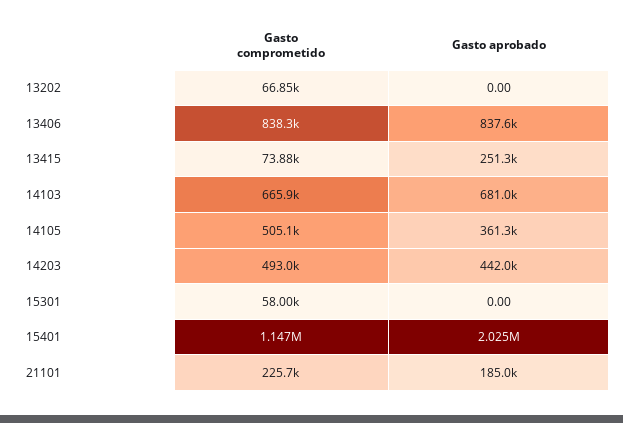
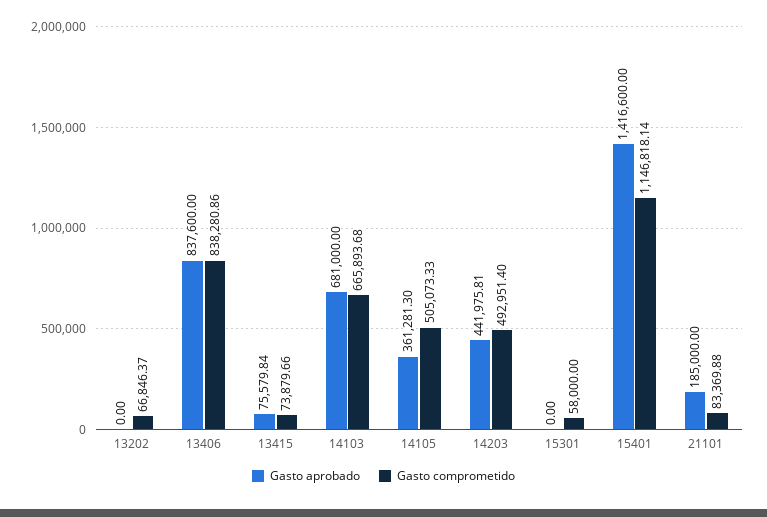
  {
    "Gasto comprometido": {
      "13202": 66846.37,
      "13406": 838280.86,
      "13415": 73879.66,
      "14103": 665893.68,
      "14105": 505073.33,
      "14203": 492951.4,
      "15301": 58000,
      "15401": 1146818.14,
-     "21101": 225700
+     "21101": 83369.88
    },
    "Gasto aprobado": {
      "13202": 0,
      "13406": 837600,
-     "13415": 251300,
+     "13415": 75579.84,
      "14103": 681000,
      "14105": 361281.3,
      "14203": 441975.81,
      "15301": 0,
-     "15401": 2025000,
+     "15401": 1416600,
      "21101": 185000
    }
  }

